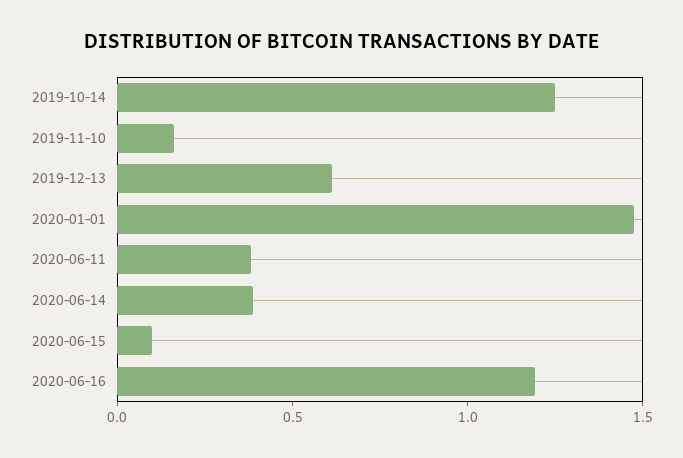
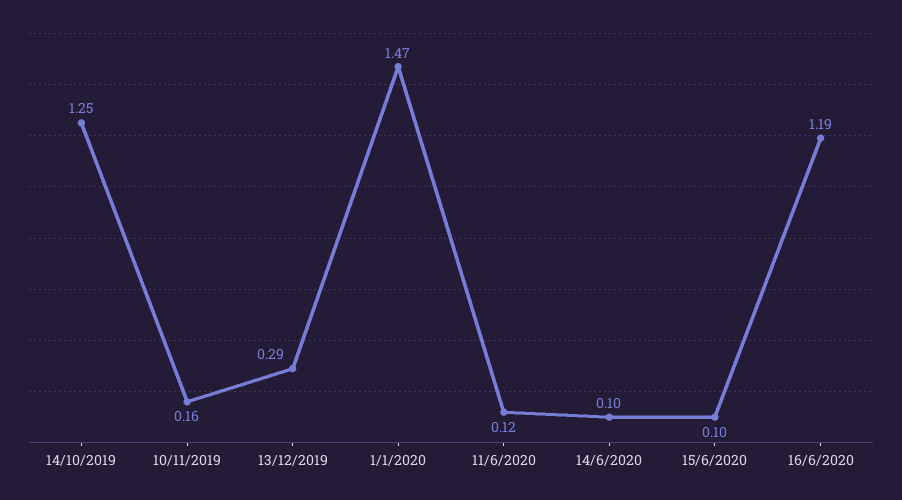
  {
    "2019-10-14": 1.25,
    "2019-11-10": 0.16,
-   "2019-12-13": 0.6,
+   "2019-12-13": 0.29,
    "2020-01-01": 1.47,
-   "2020-06-11": 0.4,
+   "2020-06-11": 0.12,
-   "2020-06-14": 0.4,
+   "2020-06-14": 0.1,
    "2020-06-15": 0.1,
    "2020-06-16": 1.19
  }

